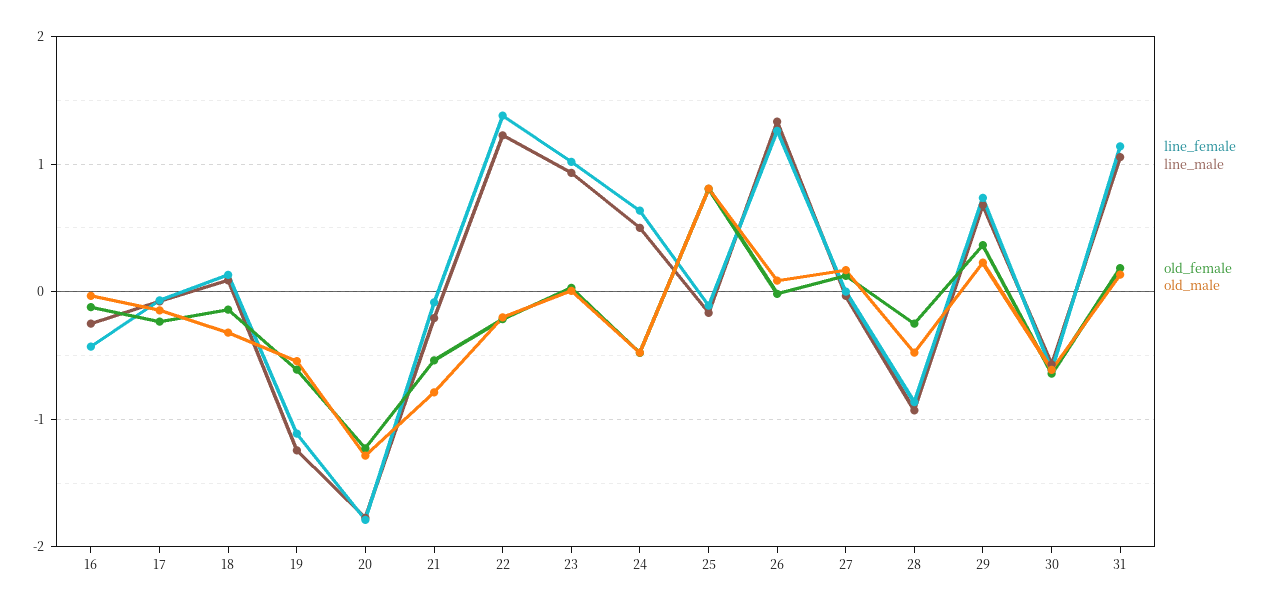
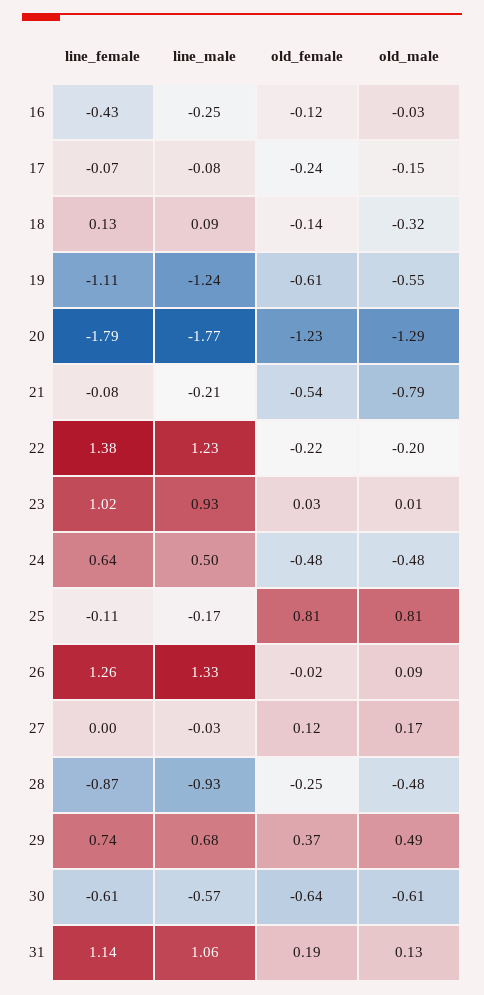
  {
    "line_female": {
      "16": -0.43,
      "17": -0.07,
      "18": 0.13,
      "19": -1.11,
      "20": -1.79,
      "21": -0.08,
      "22": 1.38,
      "23": 1.02,
      "24": 0.64,
      "25": -0.11,
      "26": 1.26,
      "27": 0,
      "28": -0.87,
      "29": 0.74,
      "30": -0.61,
      "31": 1.14
    },
    "line_male": {
      "16": -0.25,
      "17": -0.08,
      "18": 0.09,
      "19": -1.24,
      "20": -1.77,
      "21": -0.21,
      "22": 1.23,
      "23": 0.93,
      "24": 0.5,
      "25": -0.17,
      "26": 1.33,
      "27": -0.03,
      "28": -0.93,
      "29": 0.68,
      "30": -0.57,
      "31": 1.06
    },
    "old_female": {
      "16": -0.12,
      "17": -0.24,
      "18": -0.14,
      "19": -0.61,
      "20": -1.23,
      "21": -0.54,
      "22": -0.22,
      "23": 0.03,
      "24": -0.48,
      "25": 0.81,
      "26": -0.02,
      "27": 0.12,
      "28": -0.25,
      "29": 0.37,
      "30": -0.64,
      "31": 0.19
    },
    "old_male": {
      "16": -0.03,
      "17": -0.15,
      "18": -0.32,
      "19": -0.55,
      "20": -1.29,
      "21": -0.79,
      "22": -0.2,
      "23": 0.01,
      "24": -0.48,
      "25": 0.81,
      "26": 0.09,
      "27": 0.17,
      "28": -0.48,
-     "29": 0.2,
+     "29": 0.49,
      "30": -0.61,
      "31": 0.13
    }
  }

